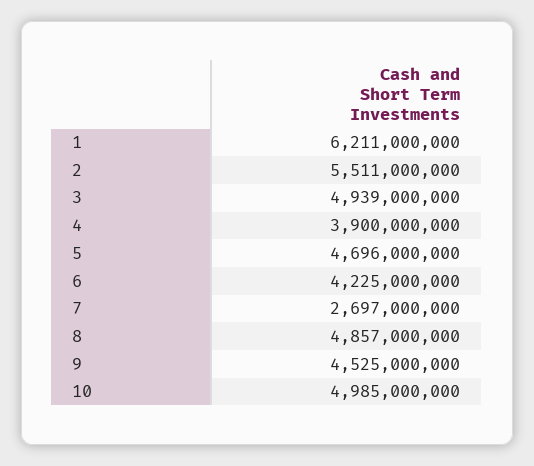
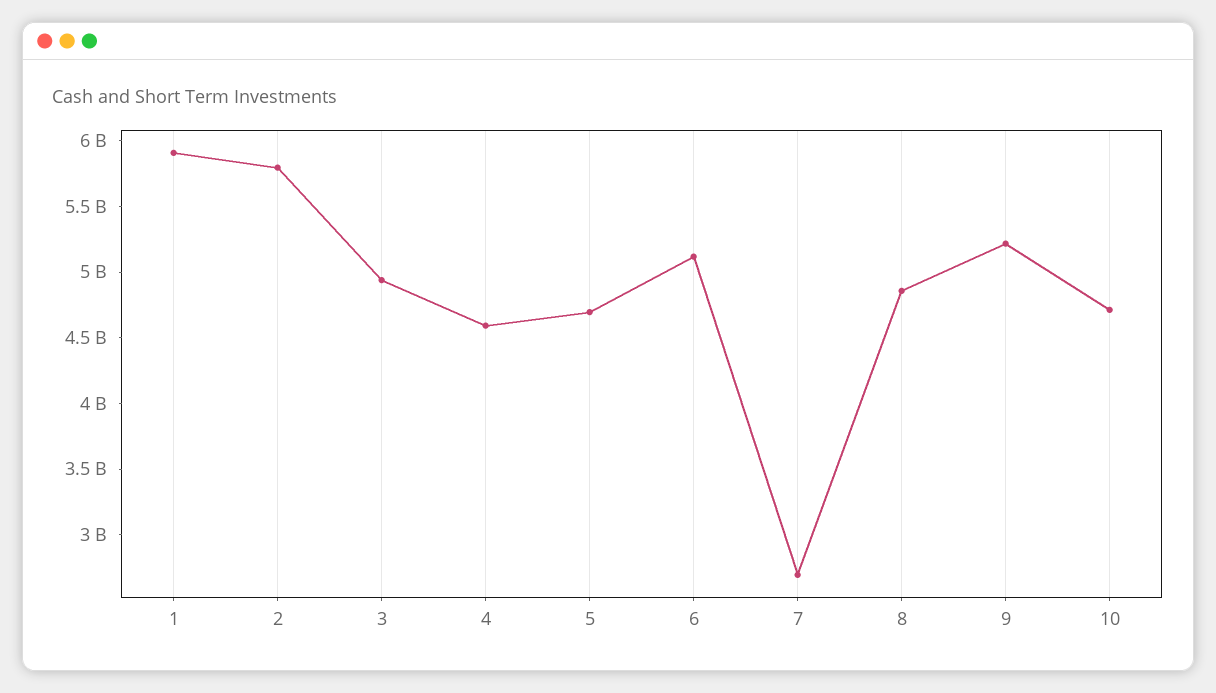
  {
-   "1": 6211000000,
+   "1": 5900000000,
-   "2": 5511000000,
+   "2": 5800000000,
    "3": 4939000000,
-   "4": 3900000000,
+   "4": 4600000000,
    "5": 4696000000,
-   "6": 4225000000,
+   "6": 5100000000,
    "7": 2697000000,
    "8": 4857000000,
-   "9": 4525000000,
+   "9": 5200000000,
-   "10": 4985000000
+   "10": 4700000000
  }

